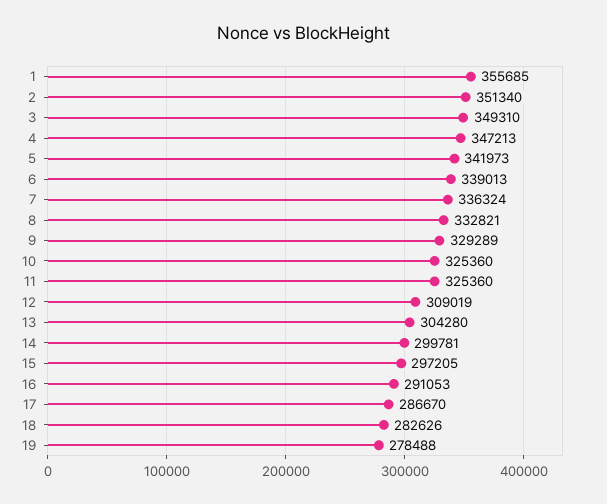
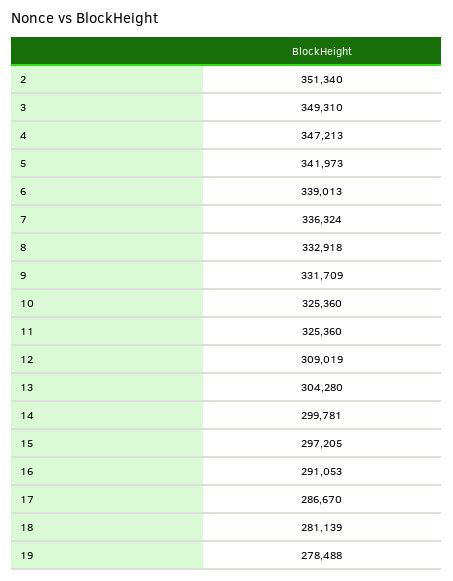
  {
-   "1": 355685,
    "2": 351340,
    "3": 349310,
    "4": 347213,
    "5": 341973,
    "6": 339013,
    "7": 336324,
-   "8": 332821,
+   "8": 332918,
-   "9": 329289,
+   "9": 331709,
    "10": 325360,
    "11": 325360,
    "12": 309019,
    "13": 304280,
    "14": 299781,
    "15": 297205,
    "16": 291053,
    "17": 286670,
-   "18": 282626,
+   "18": 281139,
    "19": 278488
  }

